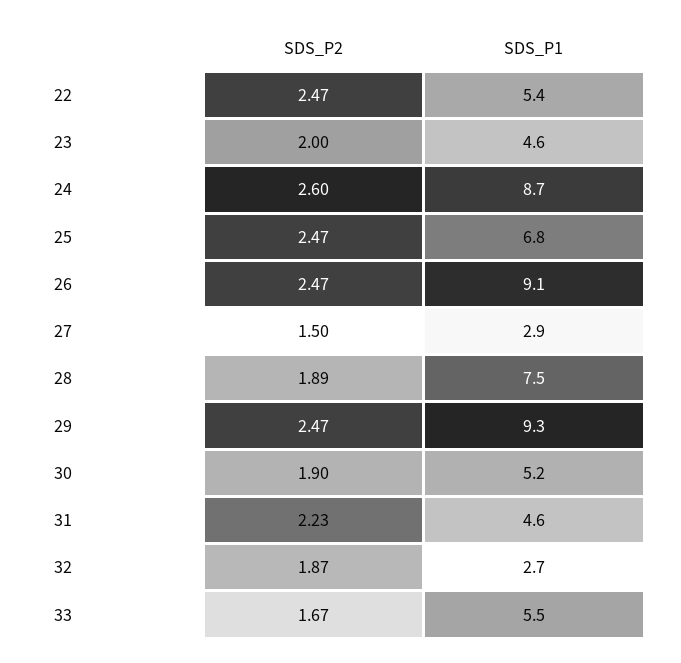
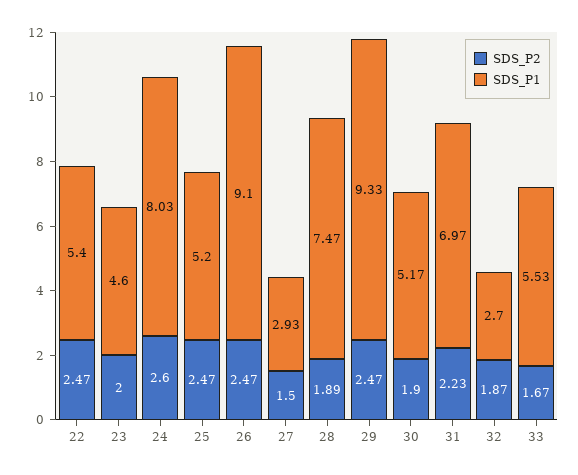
  {
    "SDS_P2": {
      "22": 2.47,
      "23": 2,
      "24": 2.6,
      "25": 2.47,
      "26": 2.47,
      "27": 1.5,
      "28": 1.89,
      "29": 2.47,
      "30": 1.9,
      "31": 2.23,
      "32": 1.87,
      "33": 1.67
    },
    "SDS_P1": {
      "22": 5.4,
      "23": 4.6,
-     "24": 8.7,
+     "24": 8.03,
-     "25": 6.8,
+     "25": 5.2,
      "26": 9.1,
      "27": 2.93,
      "28": 7.47,
      "29": 9.33,
      "30": 5.17,
-     "31": 4.6,
+     "31": 6.97,
      "32": 2.7,
      "33": 5.53
    }
  }

